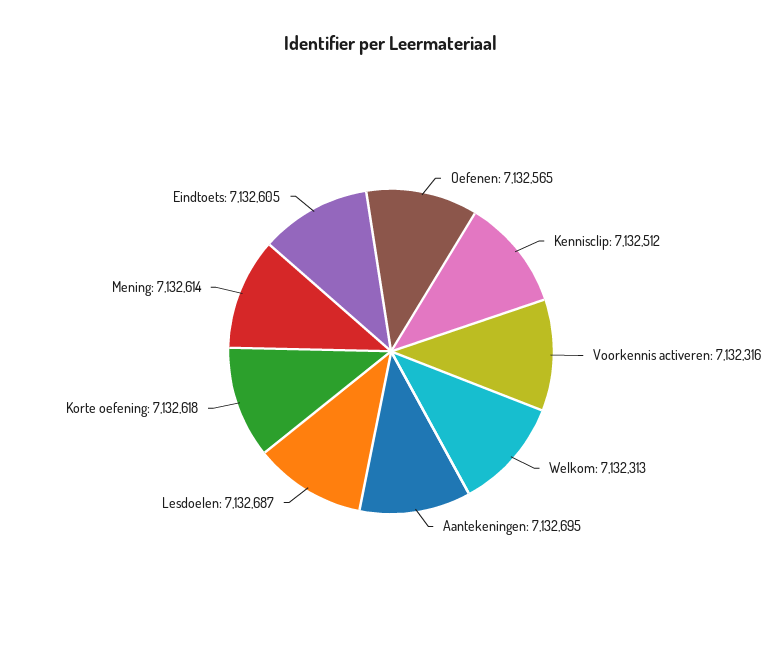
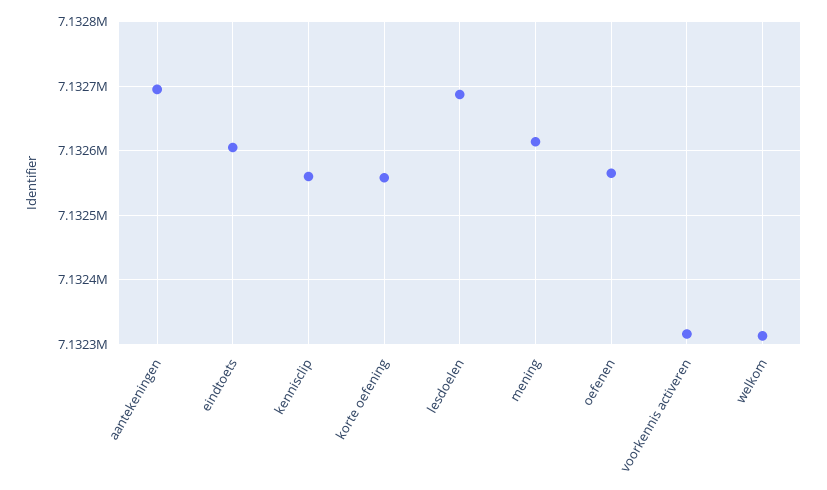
  {
    "Oefenen": 7132565,
-   "Kennisclip": 7132512,
+   "Kennisclip": 7132560,
    "Voorkennis activeren": 7132316,
    "Welkom": 7132313,
    "Aantekeningen": 7132695,
    "Lesdoelen": 7132687,
-   "Korte oefening": 7132618,
+   "Korte oefening": 7132560,
    "Mening": 7132614,
    "Eindtoets": 7132605
  }

